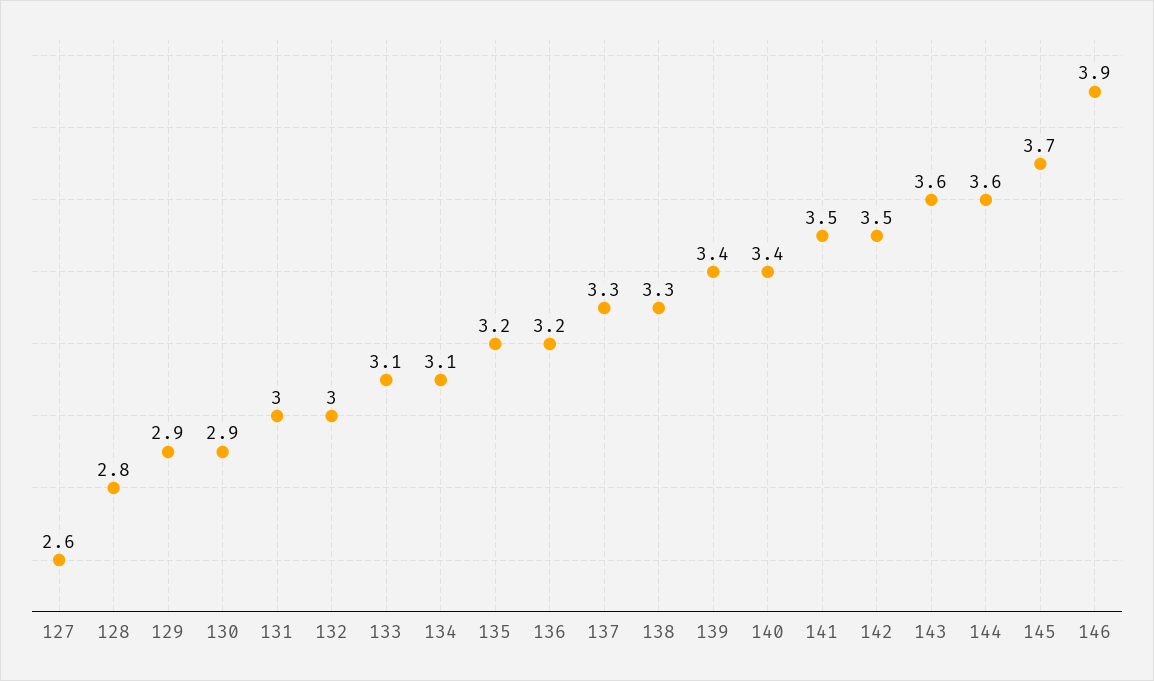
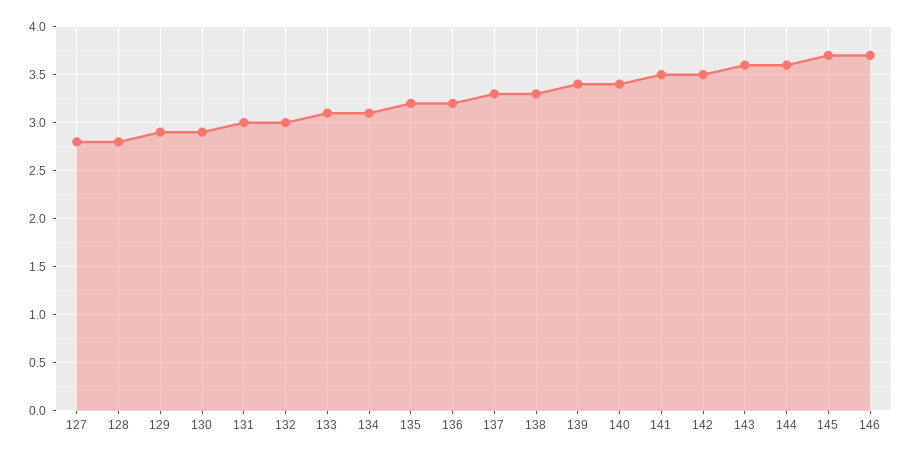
  {
-   "127": 2.6,
+   "127": 2.8,
    "128": 2.8,
    "129": 2.9,
    "130": 2.9,
    "131": 3,
    "132": 3,
    "133": 3.1,
    "134": 3.1,
    "135": 3.2,
    "136": 3.2,
    "137": 3.3,
    "138": 3.3,
    "139": 3.4,
    "140": 3.4,
    "141": 3.5,
    "142": 3.5,
    "143": 3.6,
    "144": 3.6,
    "145": 3.7,
-   "146": 3.9
+   "146": 3.7
  }

